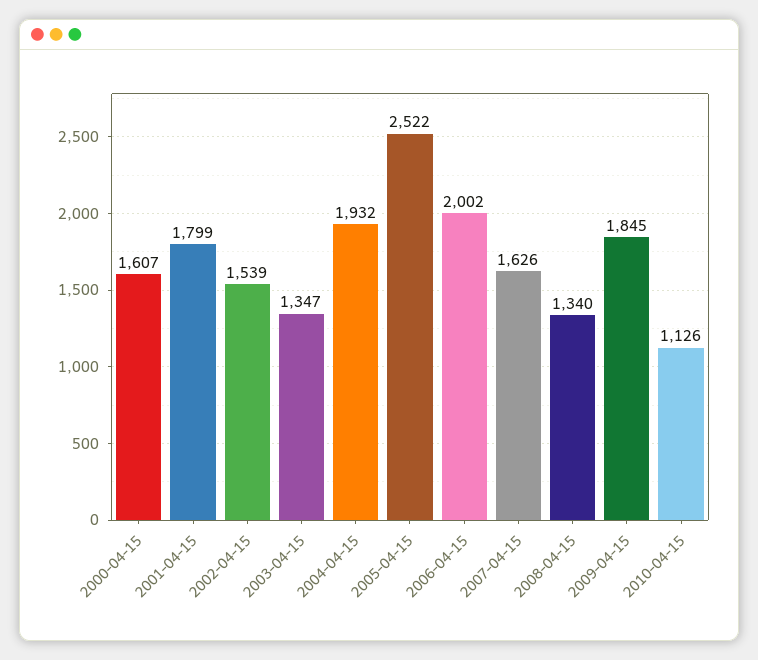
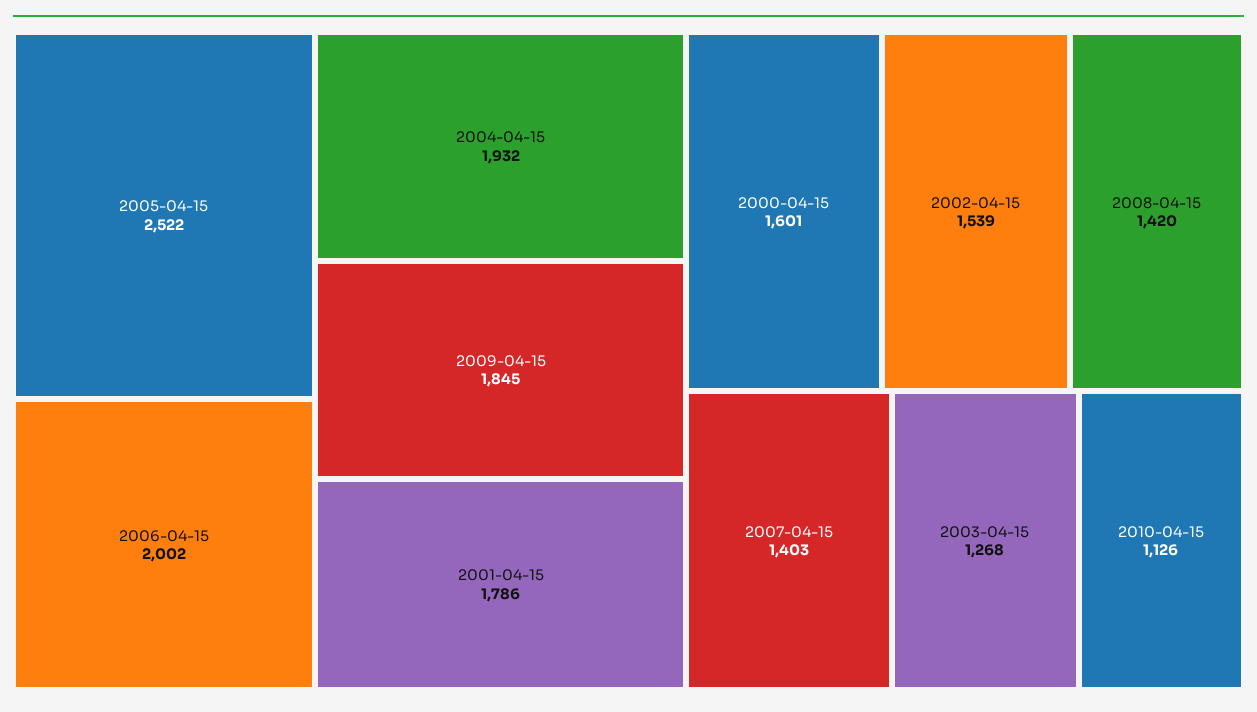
  {
-   "2000-04-15": 1607,
+   "2000-04-15": 1601,
-   "2001-04-15": 1799,
+   "2001-04-15": 1786,
    "2002-04-15": 1539,
-   "2003-04-15": 1347,
+   "2003-04-15": 1268,
    "2004-04-15": 1932,
    "2005-04-15": 2522,
    "2006-04-15": 2002,
-   "2007-04-15": 1626,
+   "2007-04-15": 1403,
-   "2008-04-15": 1340,
+   "2008-04-15": 1420,
    "2009-04-15": 1845,
    "2010-04-15": 1126
  }

